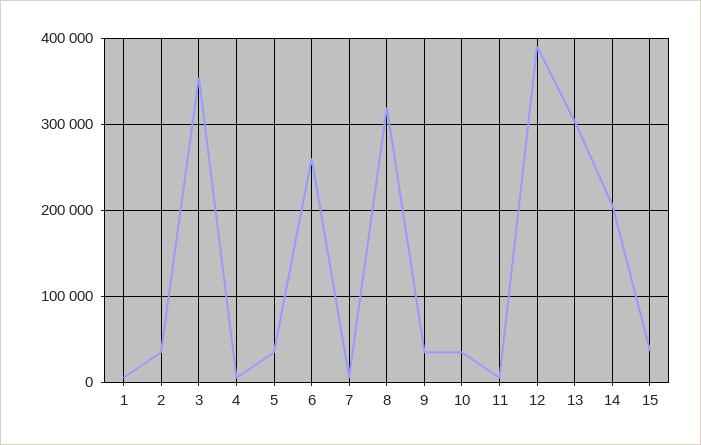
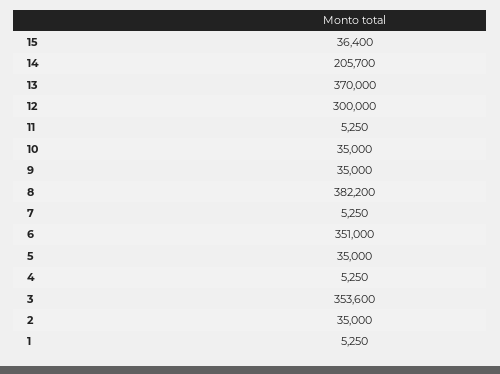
  {
    "1": 5250,
    "2": 35000,
    "3": 353600,
    "4": 5250,
    "5": 35000,
-   "6": 260000,
+   "6": 351000,
    "7": 5250,
-   "8": 320000,
+   "8": 382200,
    "9": 35000,
    "10": 35000,
    "11": 5250,
-   "12": 390000,
+   "12": 300000,
-   "13": 300000,
+   "13": 370000,
    "14": 205700,
    "15": 36400
  }

